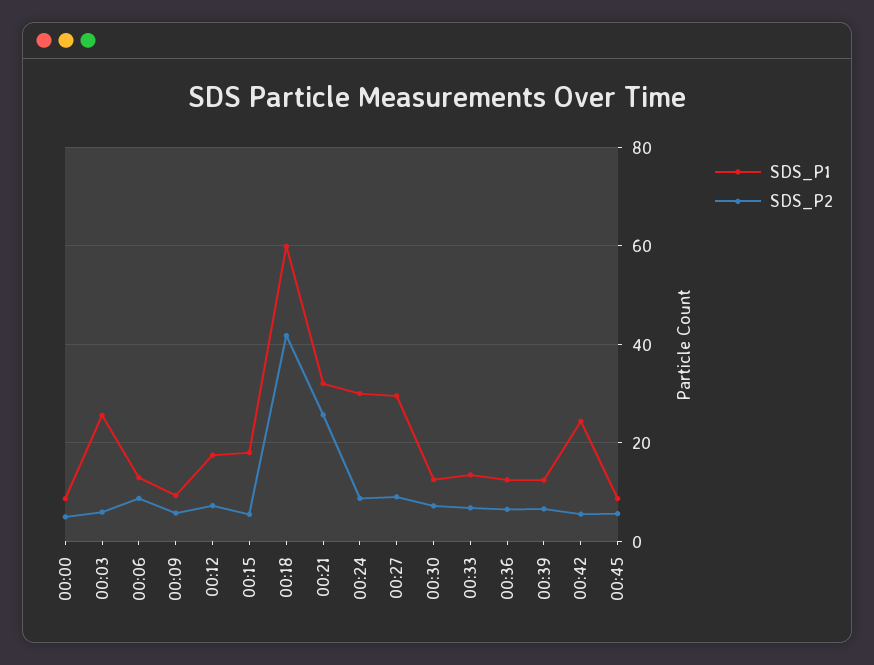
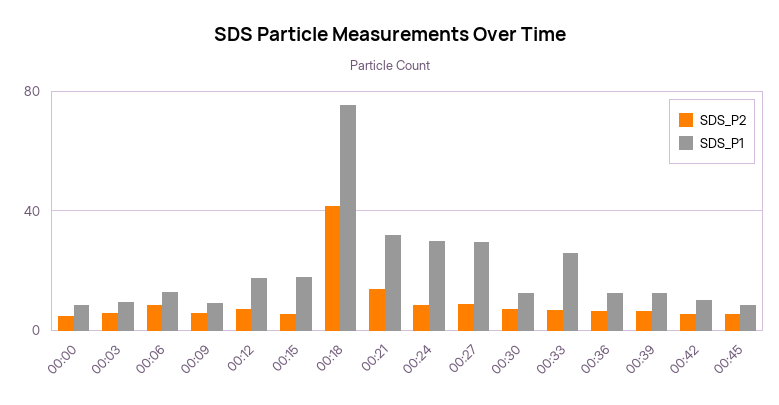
  {
    "SDS_P1": {
      "00:00": 8,
-     "00:03": 26,
+     "00:03": 10,
      "00:06": 12,
      "00:09": 10,
      "00:12": 18,
      "00:15": 18,
-     "00:18": 60,
+     "00:18": 75,
      "00:21": 32,
      "00:24": 30,
      "00:27": 30,
      "00:30": 12,
-     "00:33": 14,
+     "00:33": 25,
      "00:36": 12,
      "00:39": 12,
-     "00:42": 24,
+     "00:42": 10,
      "00:45": 8
    },
    "SDS_P2": {
      "00:00": 6,
      "00:03": 6,
      "00:06": 8,
      "00:09": 6,
      "00:12": 8,
      "00:15": 6,
      "00:18": 42,
-     "00:21": 26,
+     "00:21": 15,
      "00:24": 8,
      "00:27": 10,
      "00:30": 8,
      "00:33": 6,
      "00:36": 6,
      "00:39": 6,
      "00:42": 6,
      "00:45": 6
    }
  }

